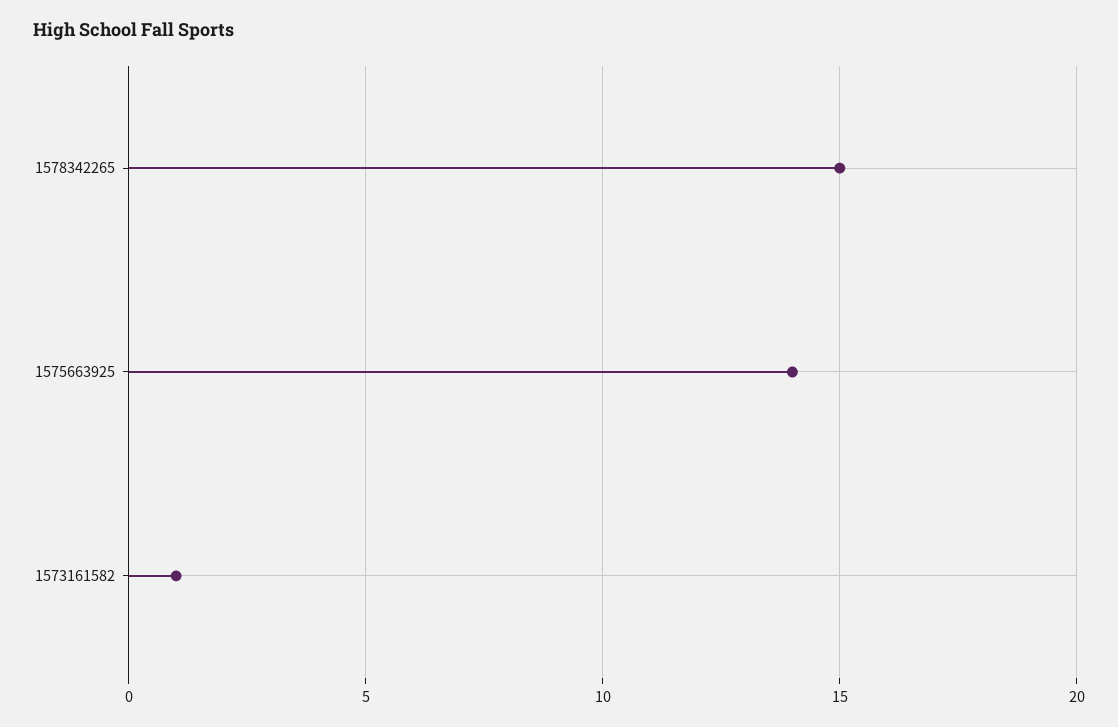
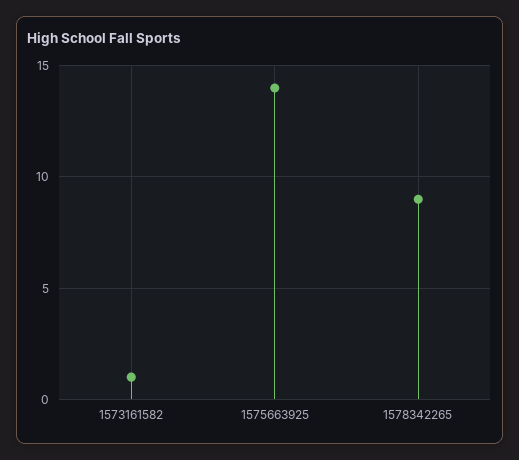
  {
-   "1578342265": 15,
+   "1578342265": 9,
    "1575663925": 14,
    "1573161582": 1
  }

